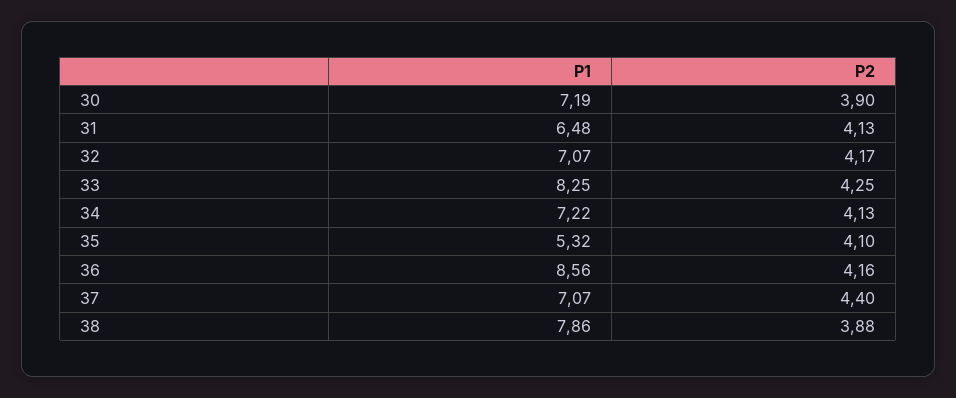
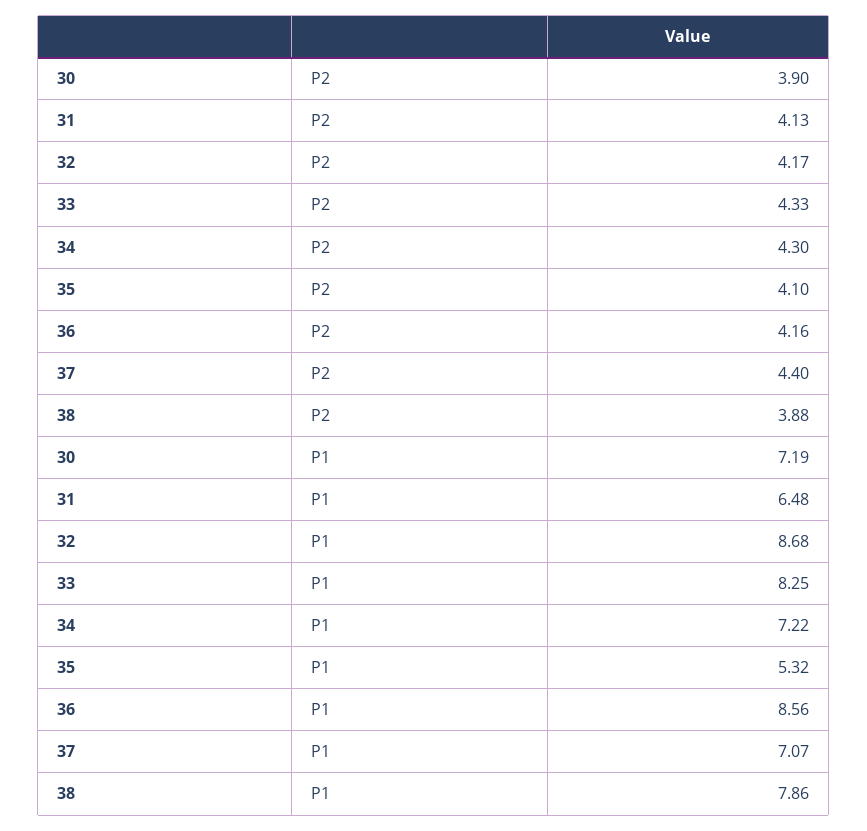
  {
    "P1": {
      "30": 7.19,
      "31": 6.48,
-     "32": 7.07,
+     "32": 8.68,
      "33": 8.25,
      "34": 7.22,
      "35": 5.32,
      "36": 8.56,
      "37": 7.07,
      "38": 7.86
    },
    "P2": {
      "30": 3.9,
      "31": 4.13,
      "32": 4.17,
-     "33": 4.25,
+     "33": 4.33,
-     "34": 4.13,
+     "34": 4.3,
      "35": 4.1,
      "36": 4.16,
      "37": 4.4,
      "38": 3.88
    }
  }

